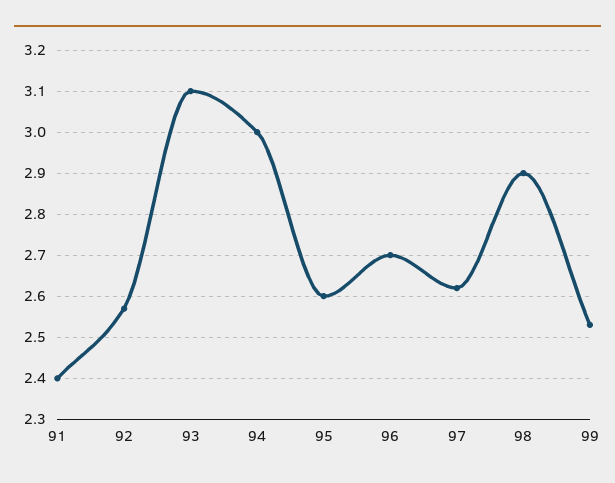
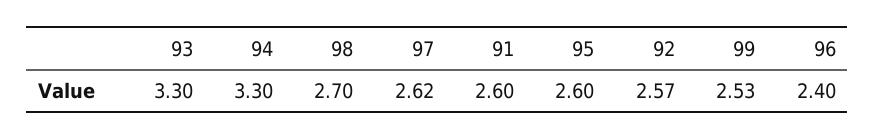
  {
-   "91": 2.4,
+   "91": 2.6,
    "92": 2.57,
-   "93": 3.1,
+   "93": 3.3,
-   "94": 3,
+   "94": 3.3,
    "95": 2.6,
-   "96": 2.7,
+   "96": 2.4,
    "97": 2.62,
-   "98": 2.9,
+   "98": 2.7,
    "99": 2.53
  }

